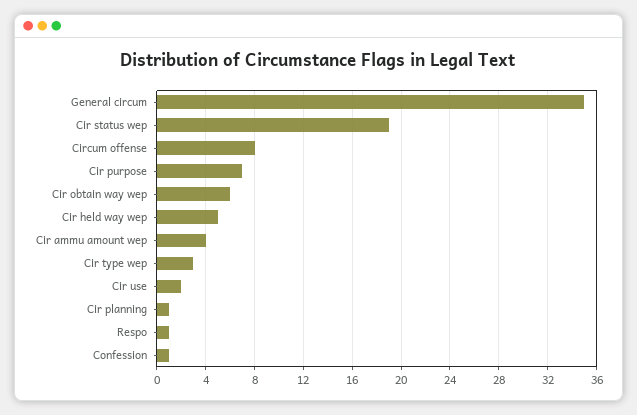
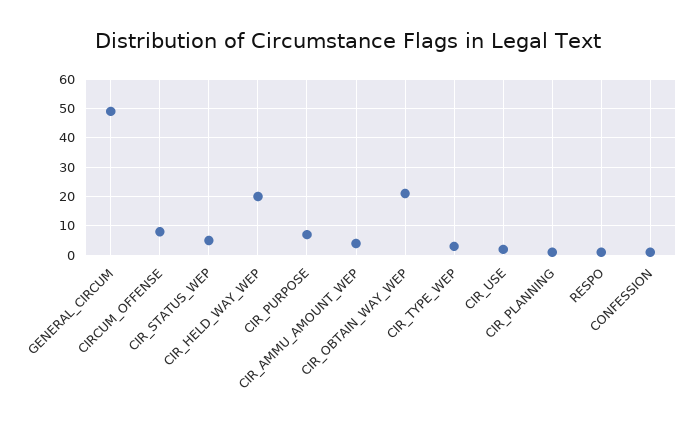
  {
-   "General circum": 35,
+   "General circum": 50,
-   "Cir status wep": 19,
+   "Cir status wep": 5,
    "Circum offense": 8,
    "Cir purpose": 7,
-   "Cir obtain way wep": 6,
+   "Cir obtain way wep": 20,
-   "Cir held way wep": 5,
+   "Cir held way wep": 20,
    "Cir ammu amount wep": 4,
    "Cir type wep": 3,
    "Cir use": 2,
    "Cir planning": 1,
    "Respo": 1,
    "Confession": 1
  }

